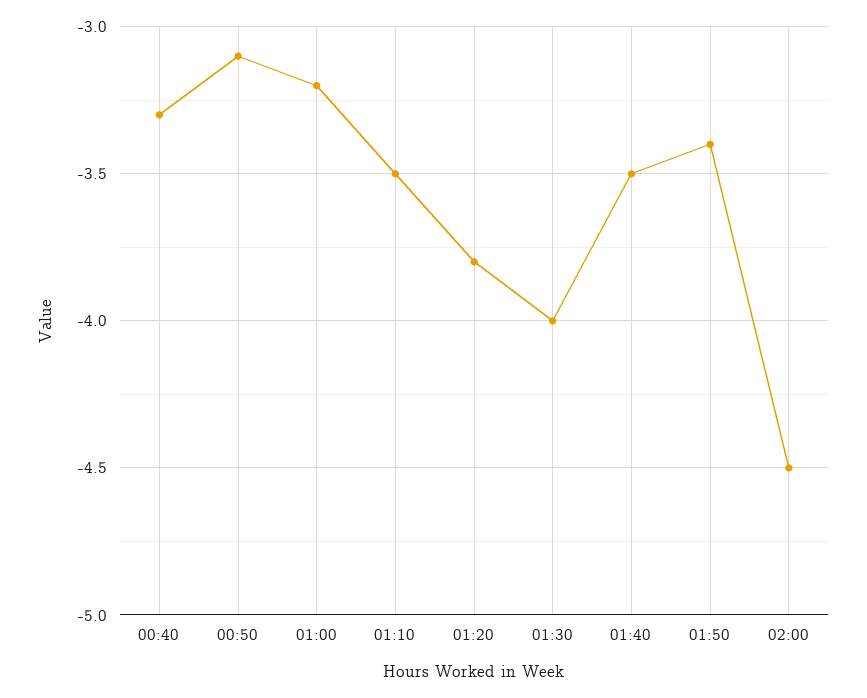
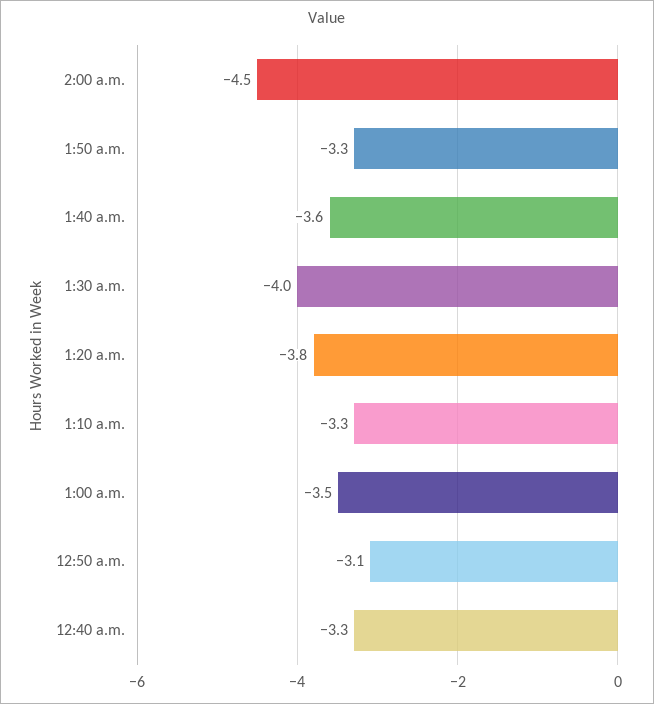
  {
    "00:40": -3.3,
    "00:50": -3.1,
-   "01:00": -3.2,
+   "01:00": -3.5,
-   "01:10": -3.5,
+   "01:10": -3.3,
    "01:20": -3.8,
    "01:30": -4,
-   "01:40": -3.5,
+   "01:40": -3.6,
-   "01:50": -3.4,
+   "01:50": -3.3,
    "02:00": -4.5
  }

